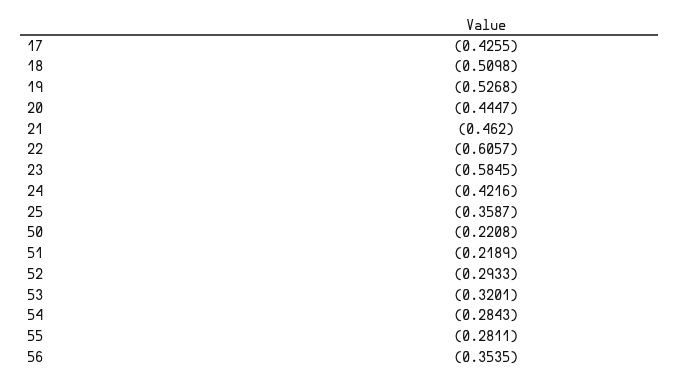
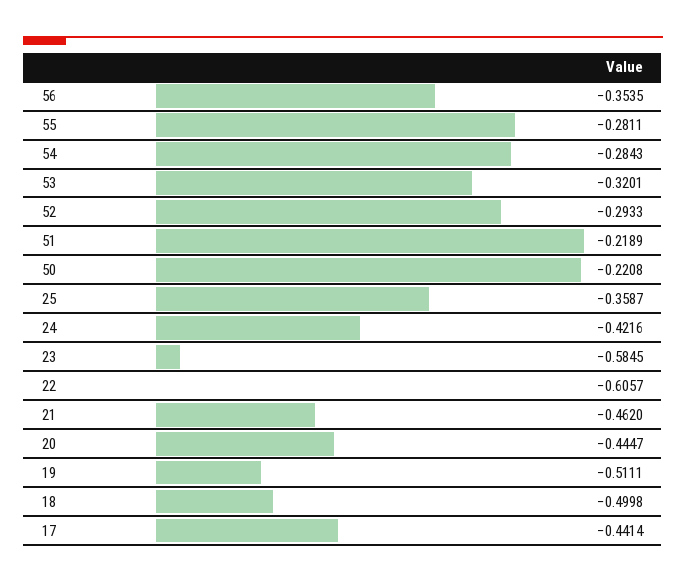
  {
-   "17": -0.4255,
+   "17": -0.4414,
-   "18": -0.5098,
+   "18": -0.4998,
-   "19": -0.5268,
+   "19": -0.5111,
    "20": -0.4447,
    "21": -0.462,
    "22": -0.6057,
    "23": -0.5845,
    "24": -0.4216,
    "25": -0.3587,
    "50": -0.2208,
    "51": -0.2189,
    "52": -0.2933,
    "53": -0.3201,
    "54": -0.2843,
    "55": -0.2811,
    "56": -0.3535
  }

